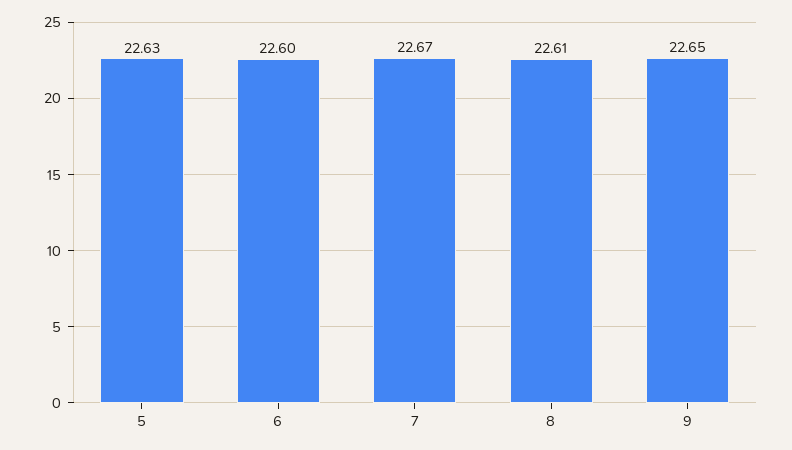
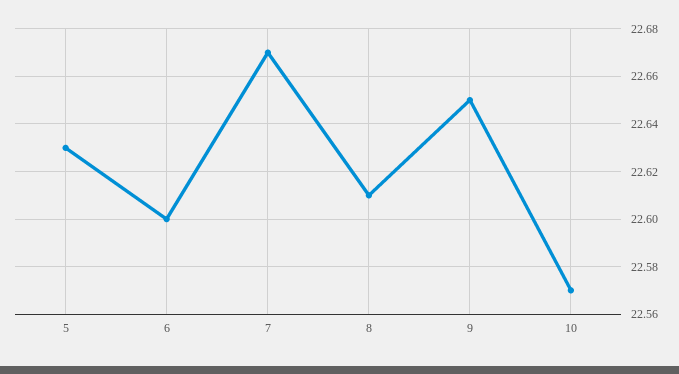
  {
    "5": 22.63,
    "6": 22.6,
    "7": 22.67,
    "8": 22.61,
-   "9": 22.65
+   "9": 22.65,
+   "10": 22.57
  }

